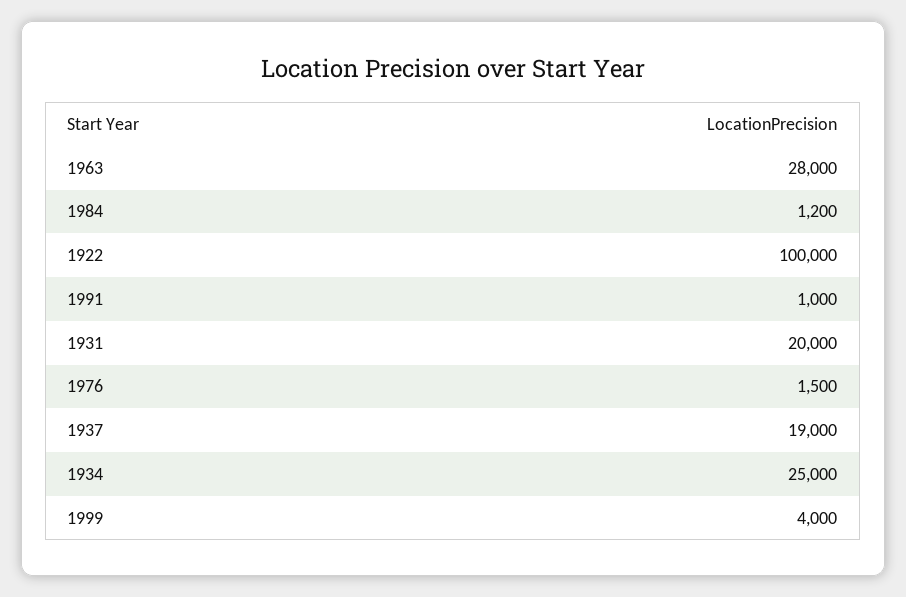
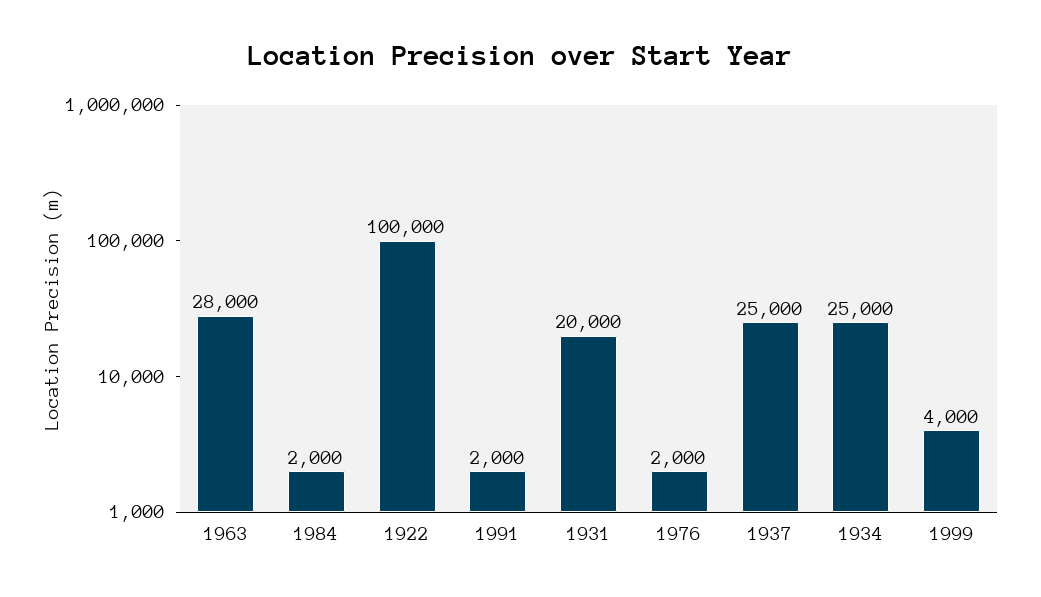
  {
    "1963": 28000,
-   "1984": 1200,
+   "1984": 2000,
    "1922": 100000,
-   "1991": 1000,
+   "1991": 2000,
    "1931": 20000,
-   "1976": 1500,
+   "1976": 2000,
-   "1937": 19000,
+   "1937": 25000,
    "1934": 25000,
    "1999": 4000
  }

